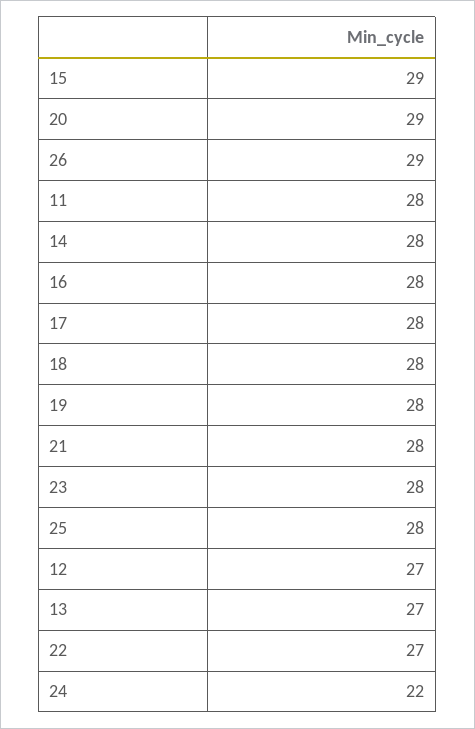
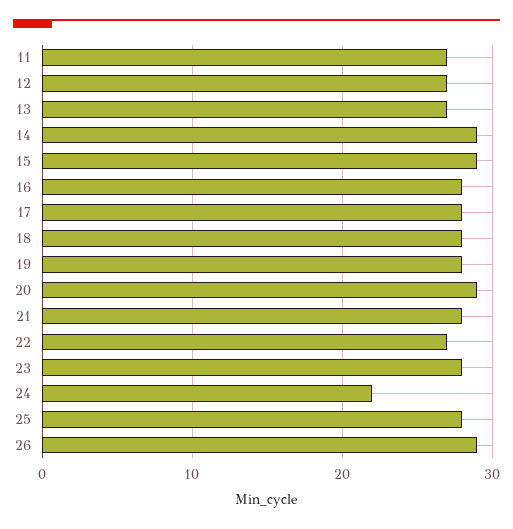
  {
    "15": 29,
    "20": 29,
    "26": 29,
-   "11": 28,
+   "11": 27,
-   "14": 28,
+   "14": 29,
    "16": 28,
    "17": 28,
    "18": 28,
    "19": 28,
    "21": 28,
    "23": 28,
    "25": 28,
    "12": 27,
    "13": 27,
    "22": 27,
    "24": 22
  }

